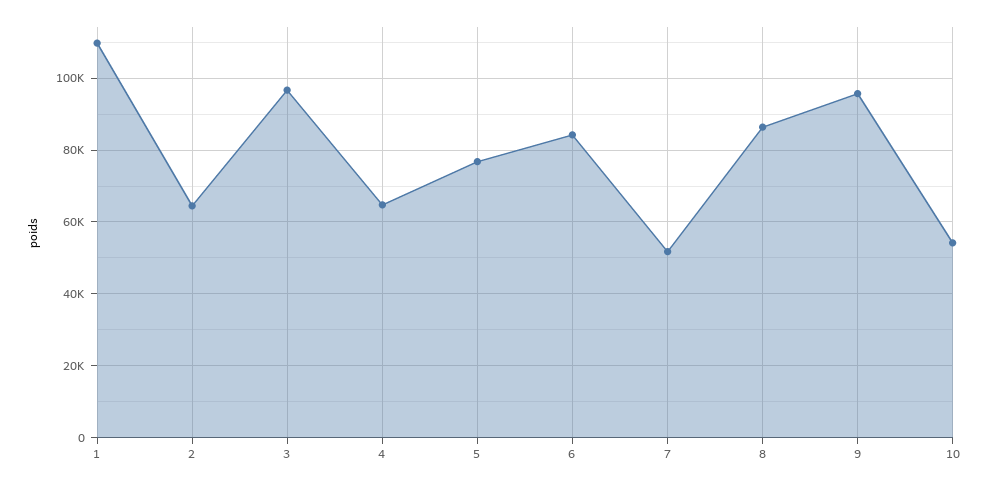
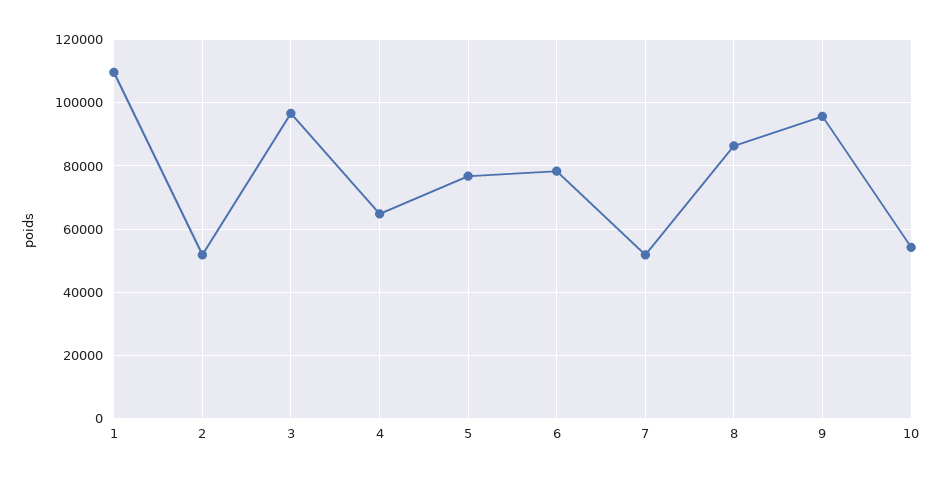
  {
    "1": 110000,
-   "2": 64000,
+   "2": 52000,
    "3": 96000,
    "4": 64000,
    "5": 76000,
-   "6": 84000,
+   "6": 78000,
    "7": 52000,
    "8": 86000,
    "9": 96000,
    "10": 54000
  }

